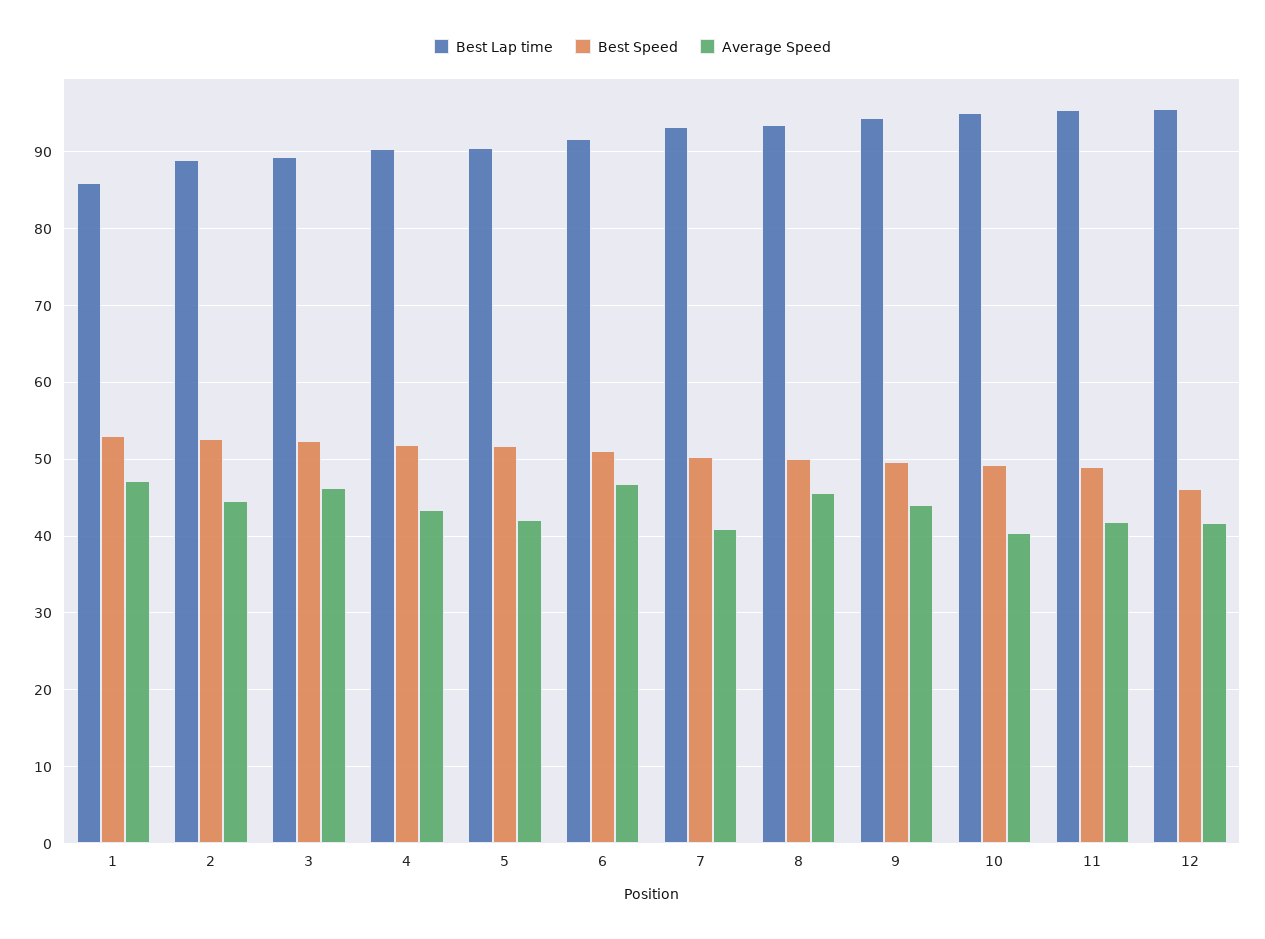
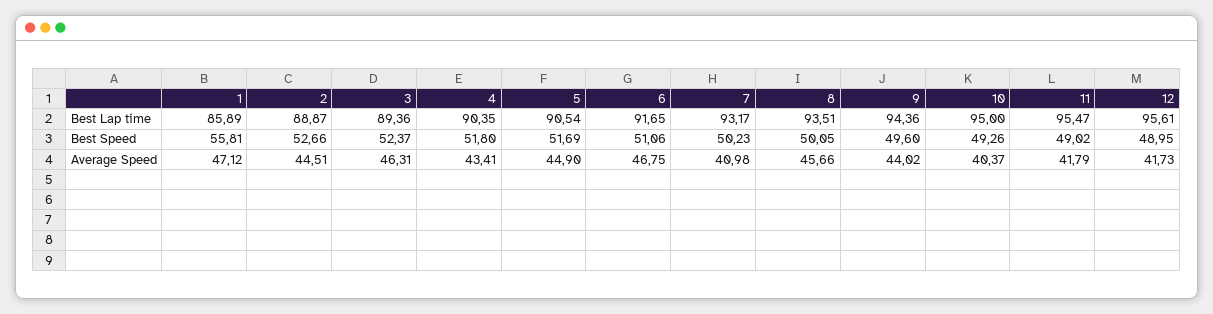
  {
    "Best Lap time": {
      "1": 85.89,
      "2": 88.87,
      "3": 89.36,
      "4": 90.35,
      "5": 90.54,
      "6": 91.65,
      "7": 93.17,
      "8": 93.51,
      "9": 94.36,
      "10": 95,
      "11": 95.47,
      "12": 95.61
    },
    "Best Speed": {
-     "1": 53,
+     "1": 55.81,
      "2": 52.66,
      "3": 52.37,
      "4": 51.8,
      "5": 51.69,
      "6": 51.06,
      "7": 50.23,
      "8": 50.05,
      "9": 49.6,
      "10": 49.26,
      "11": 49.02,
-     "12": 46
+     "12": 48.95
    },
    "Average Speed": {
      "1": 47.12,
      "2": 44.51,
      "3": 46.31,
      "4": 43.41,
-     "5": 42,
+     "5": 44.9,
      "6": 46.75,
      "7": 40.98,
      "8": 45.66,
      "9": 44.02,
      "10": 40.37,
      "11": 41.79,
      "12": 41.73
    }
  }

